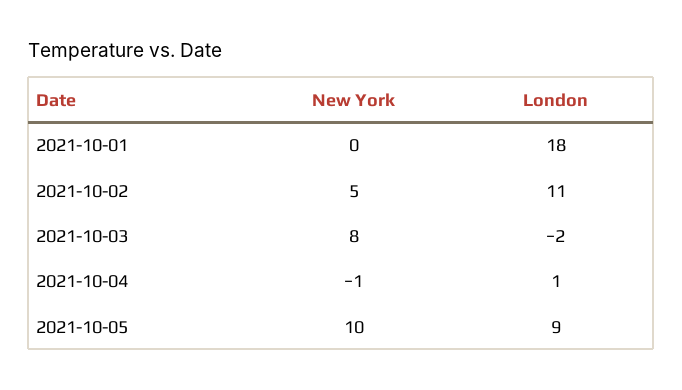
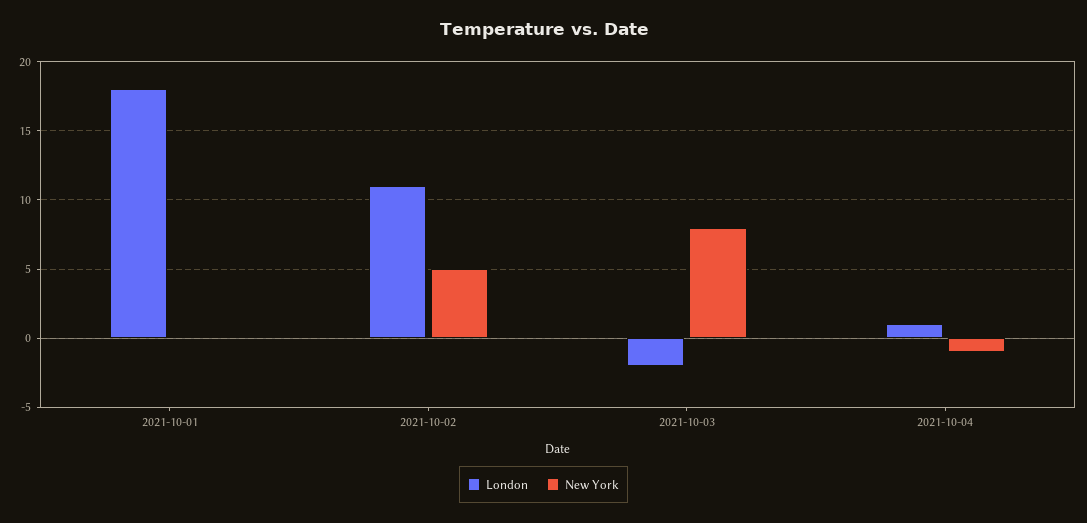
  {
    "New York": {
      "2021-10-01": 0,
      "2021-10-02": 5,
      "2021-10-03": 8,
-     "2021-10-04": -1,
+     "2021-10-04": -1
-     "2021-10-05": 10
    },
    "London": {
      "2021-10-01": 18,
      "2021-10-02": 11,
      "2021-10-03": -2,
-     "2021-10-04": 1,
+     "2021-10-04": 1
-     "2021-10-05": 9
    }
  }

